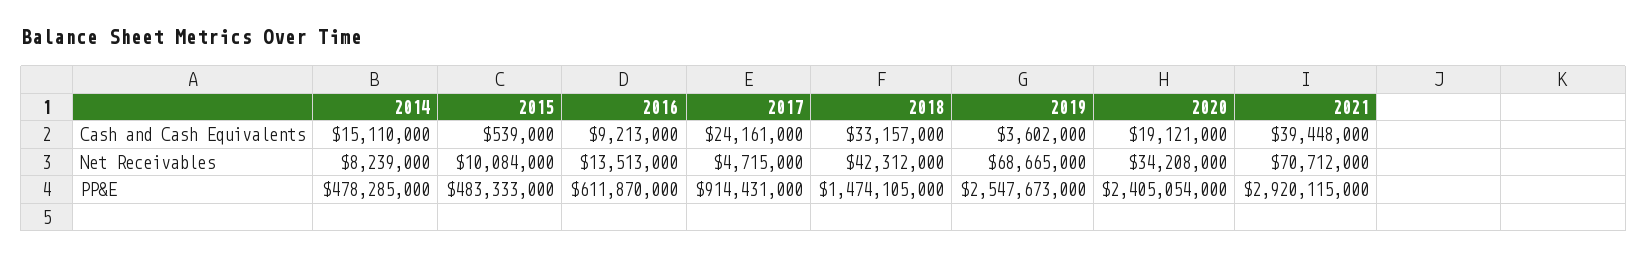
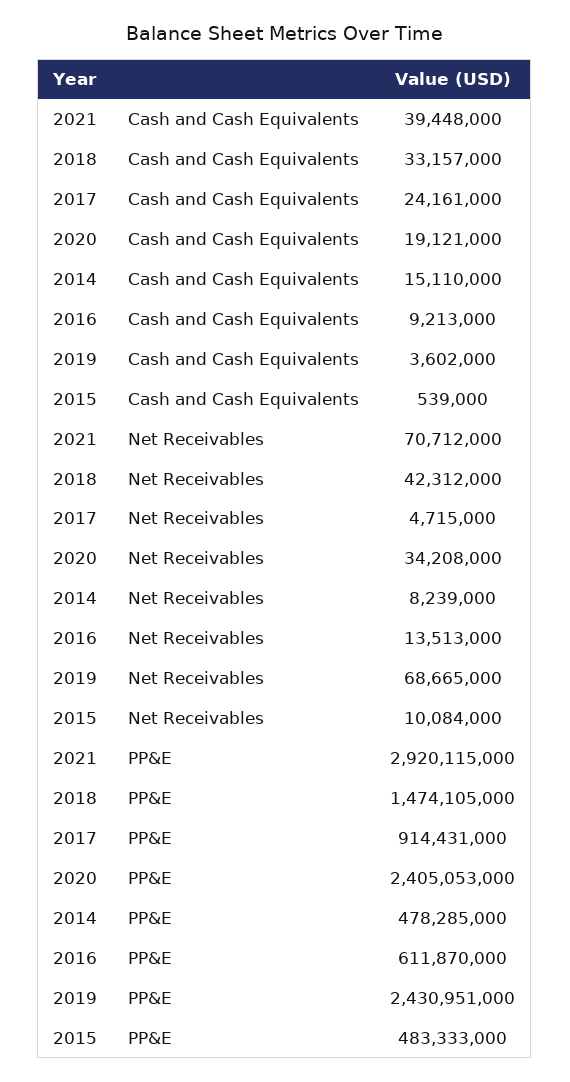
  {
    "2014": {
      "Cash and Cash Equivalents": 15110000,
      "Net Receivables": 8239000,
      "PP&E": 478285000
    },
    "2015": {
      "Cash and Cash Equivalents": 539000,
      "Net Receivables": 10084000,
      "PP&E": 483333000
    },
    "2016": {
      "Cash and Cash Equivalents": 9213000,
      "Net Receivables": 13513000,
      "PP&E": 611870000
    },
    "2017": {
      "Cash and Cash Equivalents": 24161000,
      "Net Receivables": 4715000,
      "PP&E": 914431000
    },
    "2018": {
      "Cash and Cash Equivalents": 33157000,
      "Net Receivables": 42312000,
      "PP&E": 1474105000
    },
    "2019": {
      "Cash and Cash Equivalents": 3602000,
      "Net Receivables": 68665000,
-     "PP&E": 2547673000
+     "PP&E": 2430951000
    },
    "2020": {
      "Cash and Cash Equivalents": 19121000,
      "Net Receivables": 34208000,
-     "PP&E": 2405054000
+     "PP&E": 2405053000
    },
    "2021": {
      "Cash and Cash Equivalents": 39448000,
      "Net Receivables": 70712000,
      "PP&E": 2920115000
    }
  }

